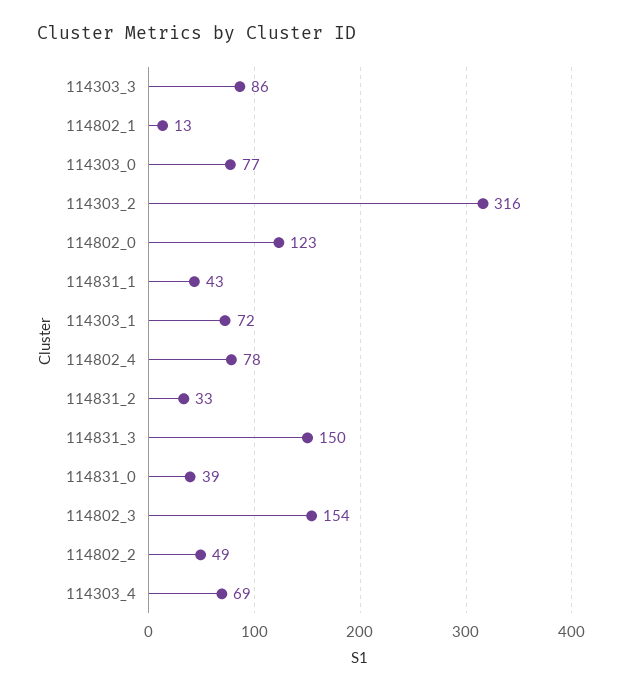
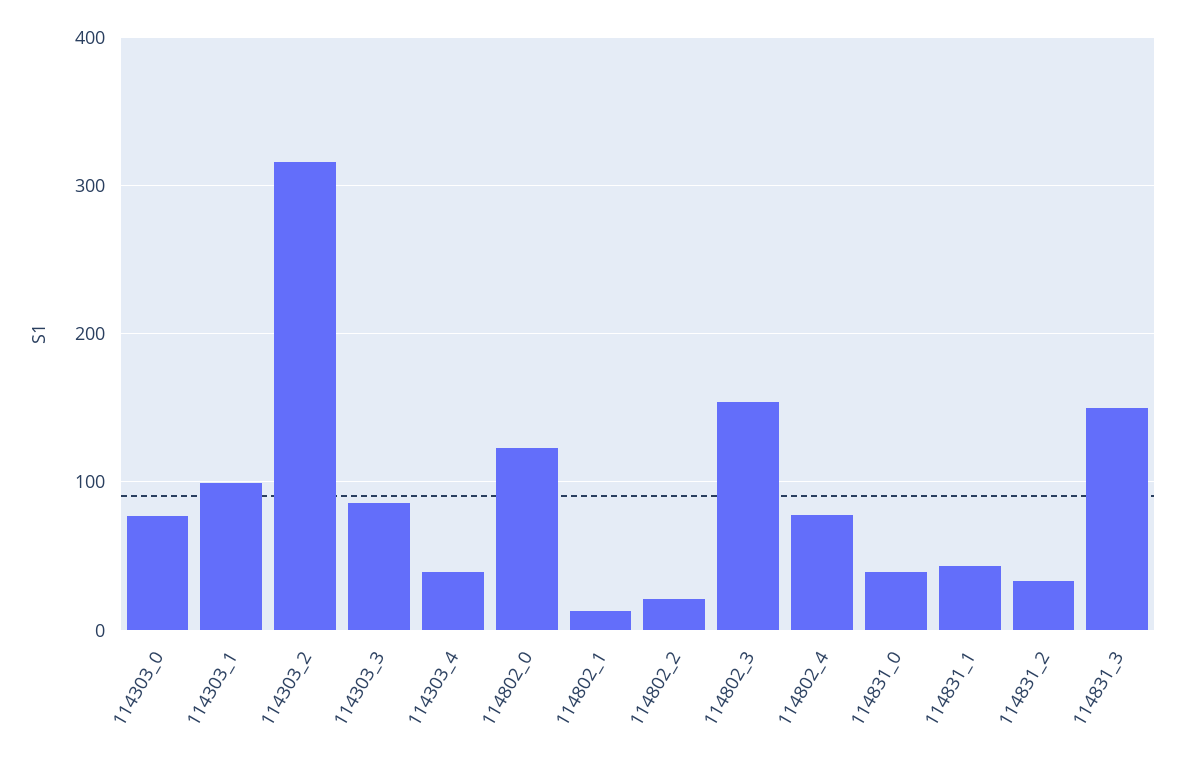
  {
    "114303_3": 86,
    "114802_1": 13,
    "114303_0": 77,
    "114303_2": 316,
    "114802_0": 123,
    "114831_1": 43,
-   "114303_1": 72,
+   "114303_1": 100,
    "114802_4": 78,
    "114831_2": 33,
    "114831_3": 150,
    "114831_0": 39,
    "114802_3": 154,
-   "114802_2": 49,
+   "114802_2": 20,
-   "114303_4": 69
+   "114303_4": 40
  }

